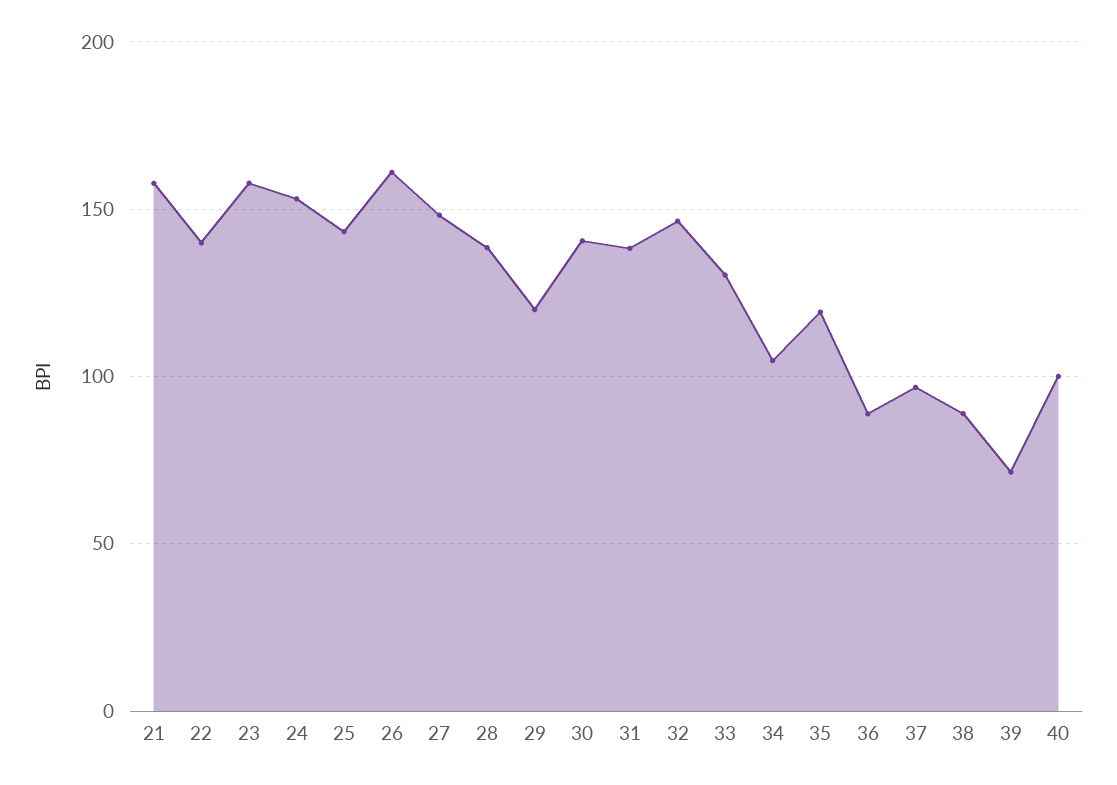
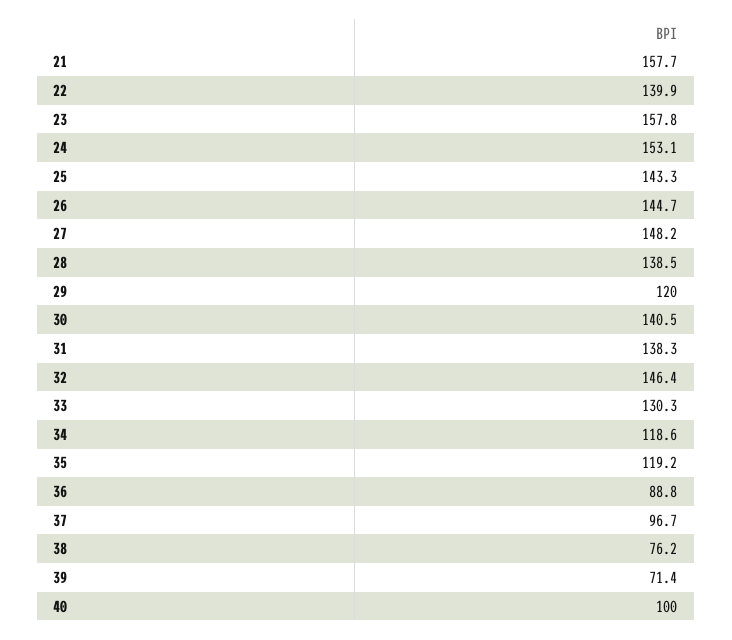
  {
    "21": 157.7,
    "22": 139.9,
    "23": 157.8,
    "24": 153.1,
    "25": 143.3,
-   "26": 160,
+   "26": 144.7,
    "27": 148.2,
    "28": 138.5,
    "29": 120,
    "30": 140.5,
    "31": 138.3,
    "32": 146.4,
    "33": 130.3,
-   "34": 105,
+   "34": 118.6,
    "35": 119.2,
    "36": 88.8,
    "37": 96.7,
-   "38": 90,
+   "38": 76.2,
    "39": 71.4,
    "40": 100
  }

